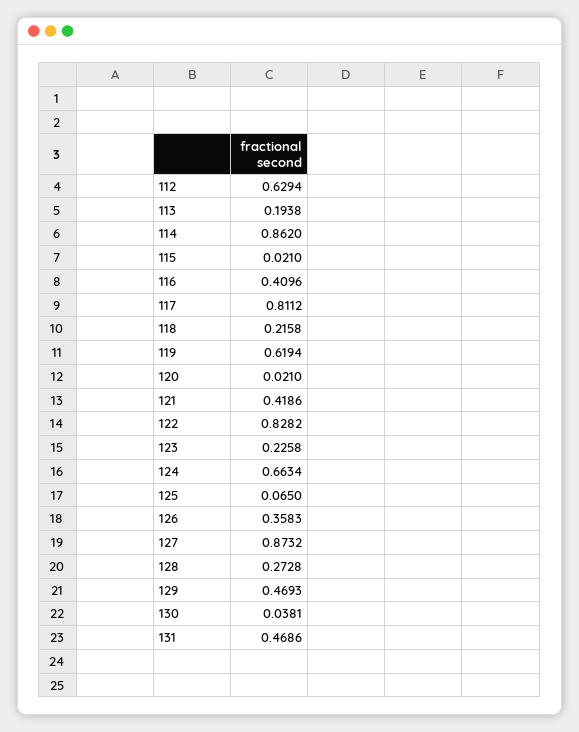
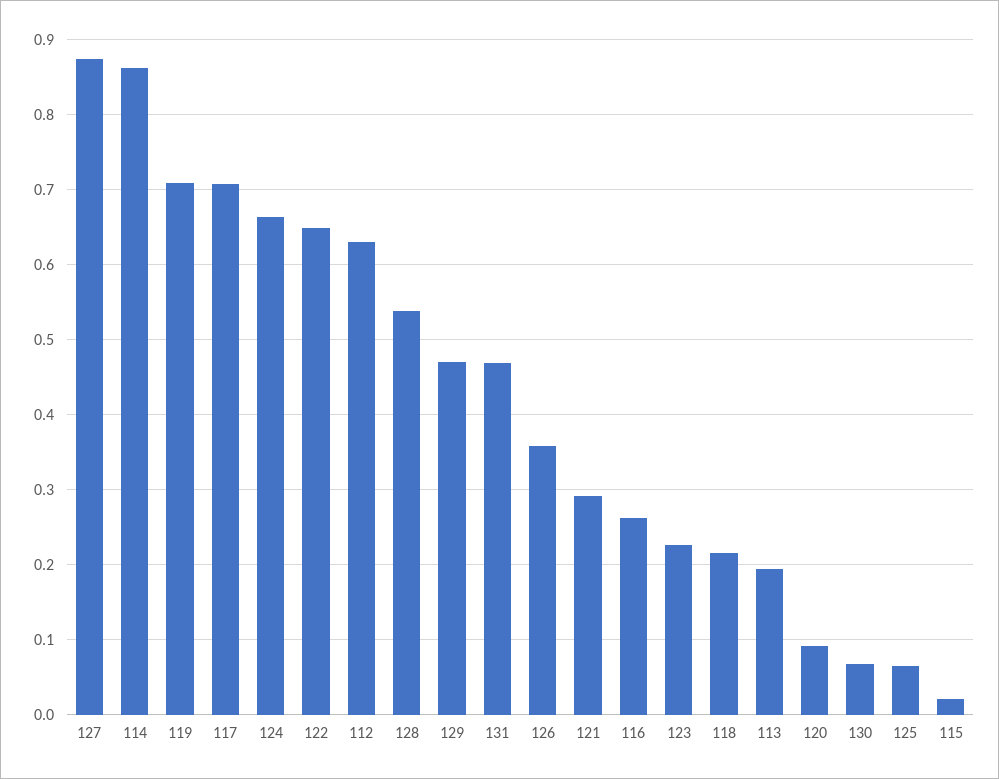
  {
    "112": 0.6294,
    "113": 0.1938,
    "114": 0.862,
    "115": 0.021,
-   "116": 0.4096,
+   "116": 0.26,
-   "117": 0.8112,
+   "117": 0.71,
    "118": 0.2158,
-   "119": 0.6194,
+   "119": 0.71,
-   "120": 0.021,
+   "120": 0.09,
-   "121": 0.4186,
+   "121": 0.29,
-   "122": 0.8282,
+   "122": 0.65,
    "123": 0.2258,
    "124": 0.6634,
    "125": 0.065,
    "126": 0.3583,
    "127": 0.8732,
-   "128": 0.2728,
+   "128": 0.54,
    "129": 0.4693,
-   "130": 0.0381,
+   "130": 0.07,
    "131": 0.4686
  }

